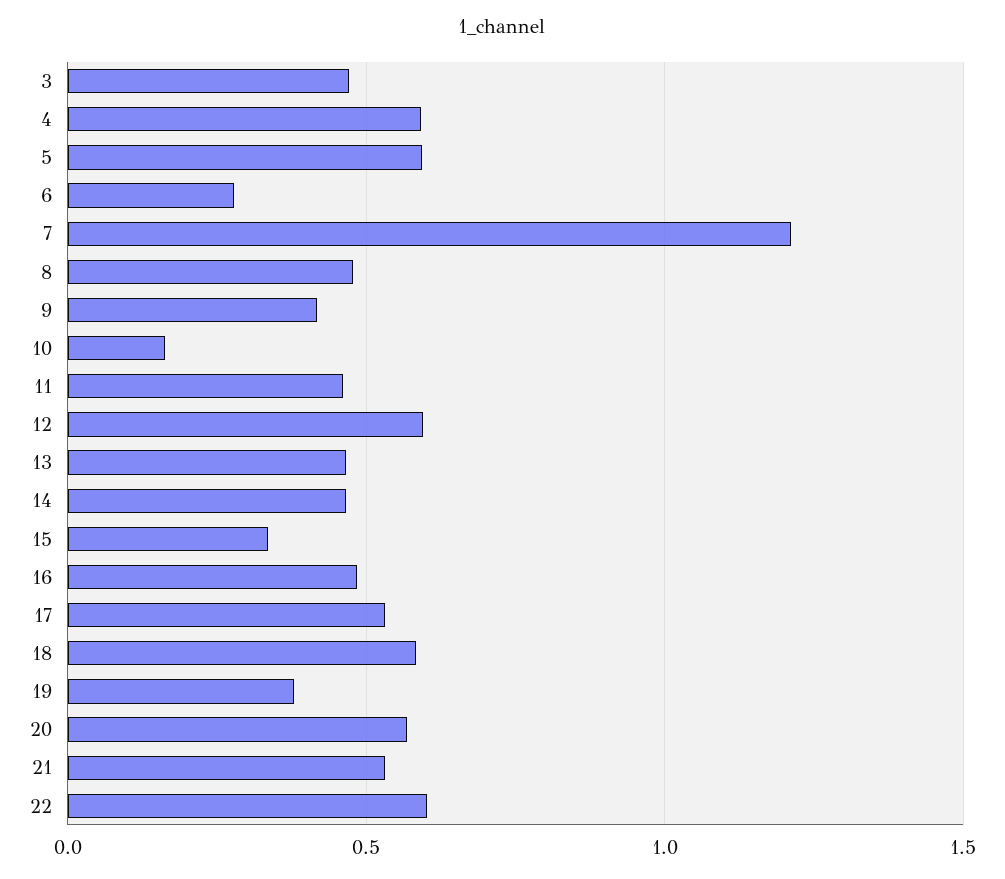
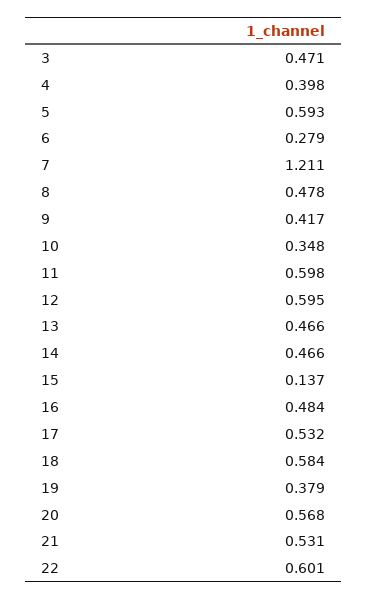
  {
    "3": 0.471,
-   "4": 0.6,
+   "4": 0.398,
    "5": 0.593,
    "6": 0.279,
    "7": 1.211,
    "8": 0.478,
    "9": 0.417,
-   "10": 0.15,
+   "10": 0.348,
-   "11": 0.45,
+   "11": 0.598,
    "12": 0.595,
    "13": 0.466,
    "14": 0.466,
-   "15": 0.35,
+   "15": 0.137,
    "16": 0.484,
    "17": 0.532,
    "18": 0.584,
    "19": 0.379,
    "20": 0.568,
    "21": 0.531,
    "22": 0.601
  }

